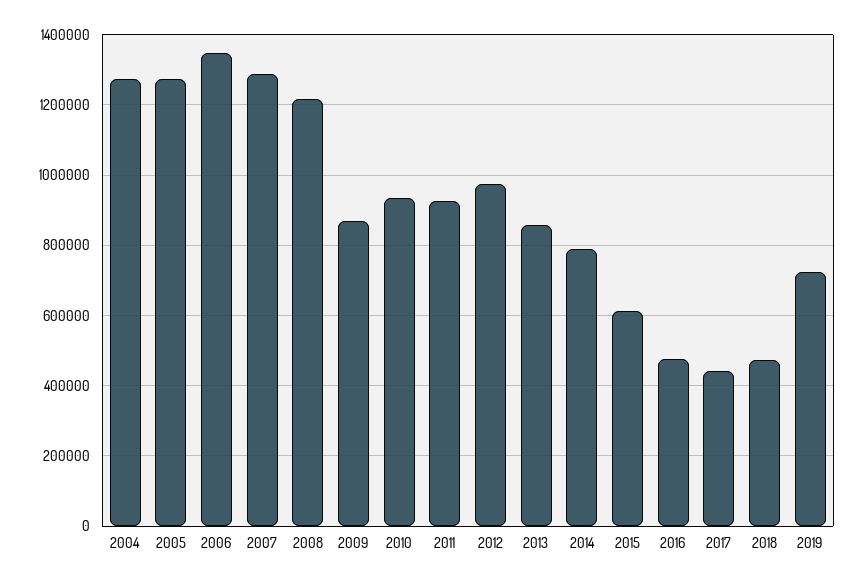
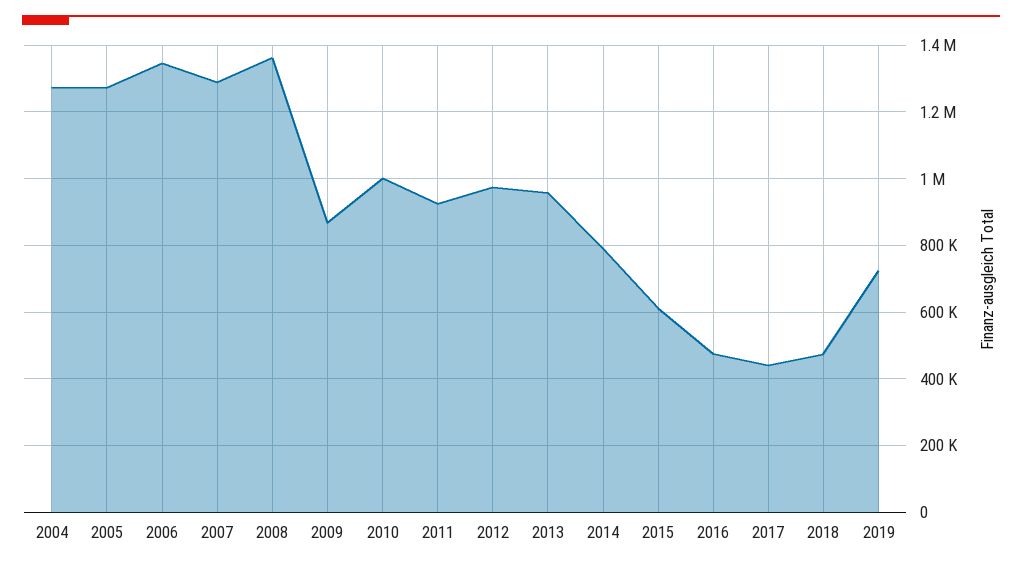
  {
    "2004": 1280000,
    "2005": 1280000,
    "2006": 1340000,
    "2007": 1280000,
-   "2008": 1220000,
+   "2008": 1360000,
    "2009": 860000,
-   "2010": 940000,
+   "2010": 1000000,
    "2011": 920000,
    "2012": 980000,
-   "2013": 860000,
+   "2013": 960000,
    "2014": 780000,
    "2015": 620000,
    "2016": 480000,
    "2017": 440000,
    "2018": 480000,
    "2019": 720000
  }

